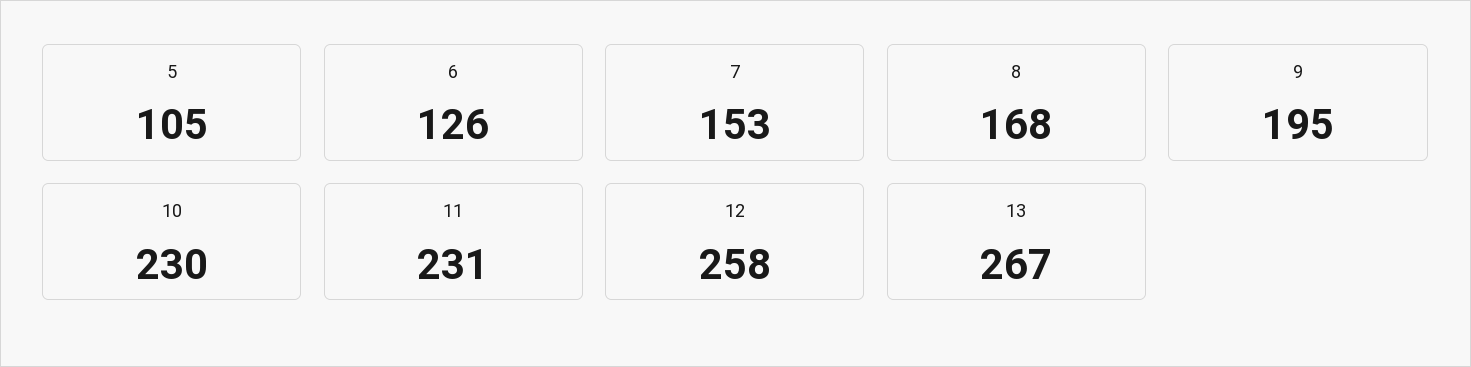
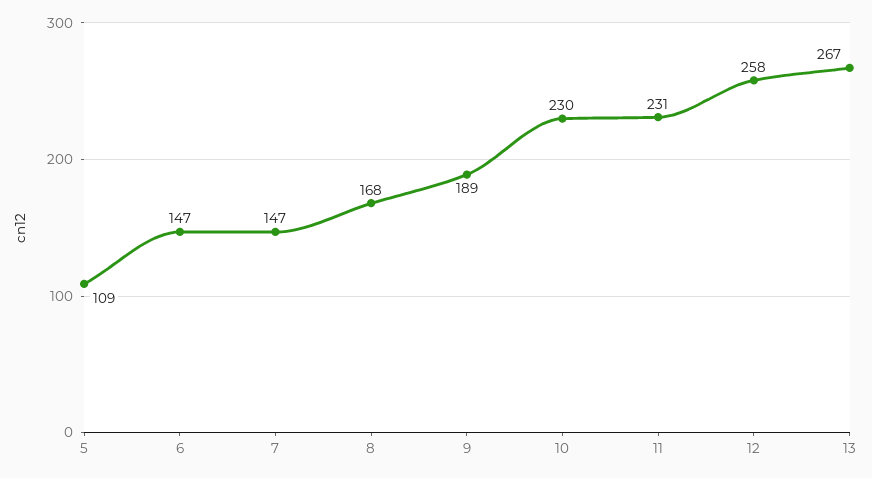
  {
-   "5": 105,
+   "5": 109,
-   "6": 126,
+   "6": 147,
-   "7": 153,
+   "7": 147,
    "8": 168,
-   "9": 195,
+   "9": 189,
    "10": 230,
    "11": 231,
    "12": 258,
    "13": 267
  }

